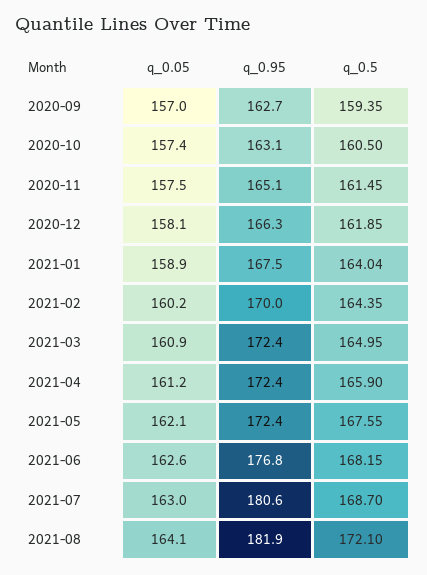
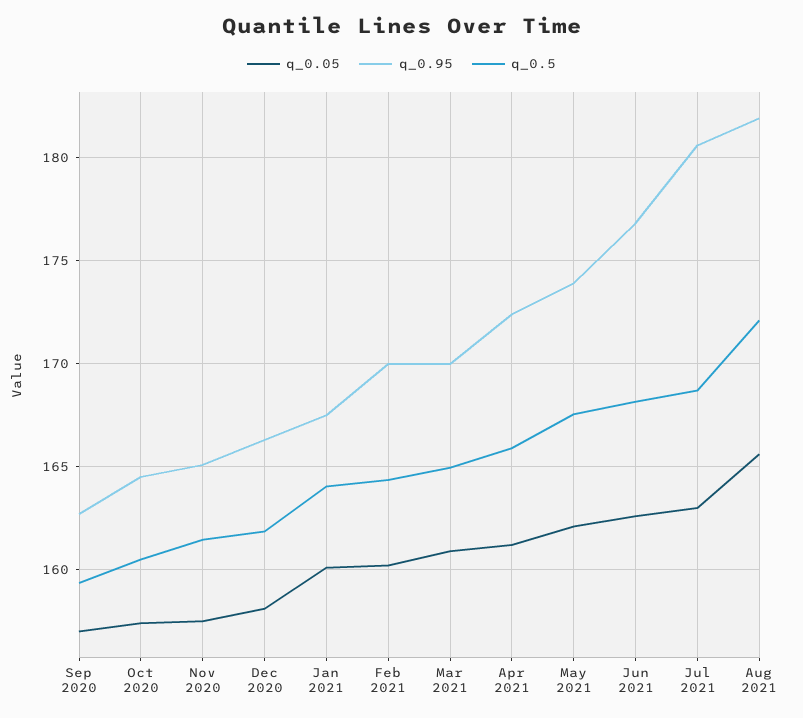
  {
    "q_0.05": {
      "2020-09": 157,
      "2020-10": 157.4,
      "2020-11": 157.5,
      "2020-12": 158.1,
-     "2021-01": 158.9,
+     "2021-01": 160,
      "2021-02": 160.2,
      "2021-03": 160.9,
      "2021-04": 161.2,
      "2021-05": 162.1,
      "2021-06": 162.6,
      "2021-07": 163,
-     "2021-08": 164.1
+     "2021-08": 165.5
    },
    "q_0.95": {
      "2020-09": 162.7,
-     "2020-10": 163.1,
+     "2020-10": 164.5,
      "2020-11": 165.1,
      "2020-12": 166.3,
      "2021-01": 167.5,
      "2021-02": 170,
-     "2021-03": 172.4,
+     "2021-03": 170,
      "2021-04": 172.4,
-     "2021-05": 172.4,
+     "2021-05": 174,
      "2021-06": 176.8,
      "2021-07": 180.6,
      "2021-08": 181.9
    },
    "q_0.5": {
      "2020-09": 159.35,
      "2020-10": 160.5,
      "2020-11": 161.45,
      "2020-12": 161.85,
      "2021-01": 164.04,
      "2021-02": 164.35,
      "2021-03": 164.95,
      "2021-04": 165.9,
      "2021-05": 167.55,
      "2021-06": 168.15,
      "2021-07": 168.7,
      "2021-08": 172.1
    }
  }

